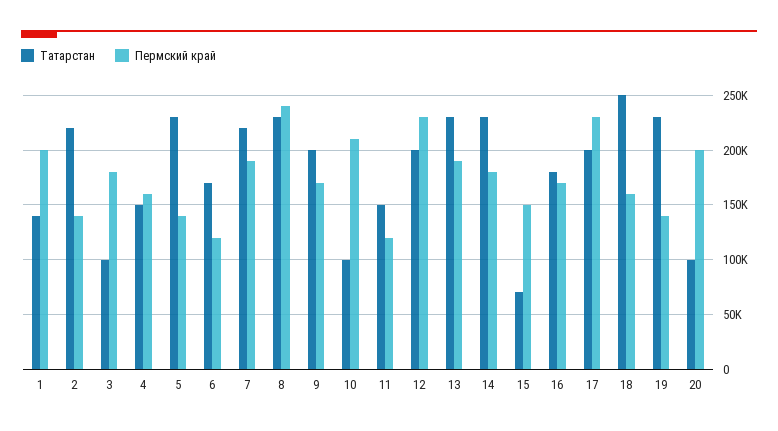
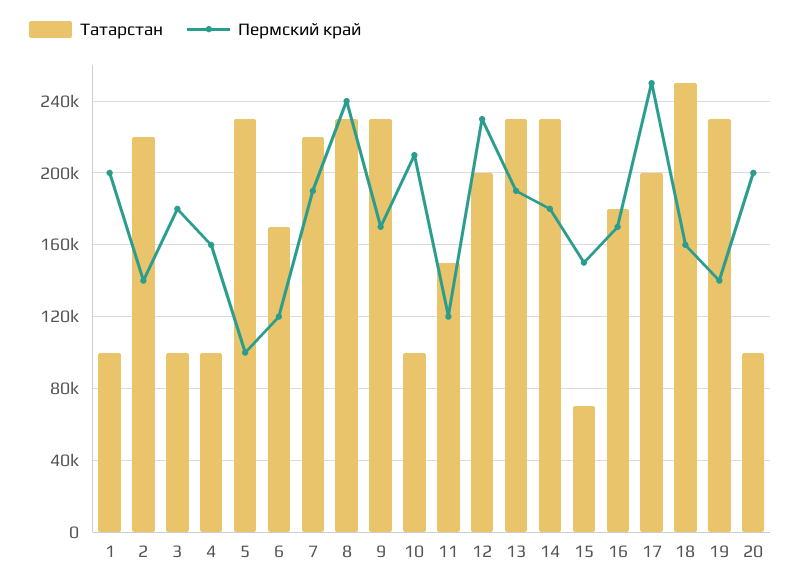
  {
    "Татарстан": {
-     "1": 140000,
+     "1": 100000,
      "2": 220000,
      "3": 100000,
-     "4": 150000,
+     "4": 100000,
      "5": 230000,
      "6": 170000,
      "7": 220000,
      "8": 230000,
-     "9": 200000,
+     "9": 230000,
      "10": 100000,
      "11": 150000,
      "12": 200000,
      "13": 230000,
      "14": 230000,
      "15": 70000,
      "16": 180000,
      "17": 200000,
      "18": 250000,
      "19": 230000,
      "20": 100000
    },
    "Пермский край": {
      "1": 200000,
      "2": 140000,
      "3": 180000,
      "4": 160000,
-     "5": 140000,
+     "5": 100000,
      "6": 120000,
      "7": 190000,
      "8": 240000,
      "9": 170000,
      "10": 210000,
      "11": 120000,
      "12": 230000,
      "13": 190000,
      "14": 180000,
      "15": 150000,
      "16": 170000,
-     "17": 230000,
+     "17": 250000,
      "18": 160000,
      "19": 140000,
      "20": 200000
    }
  }

